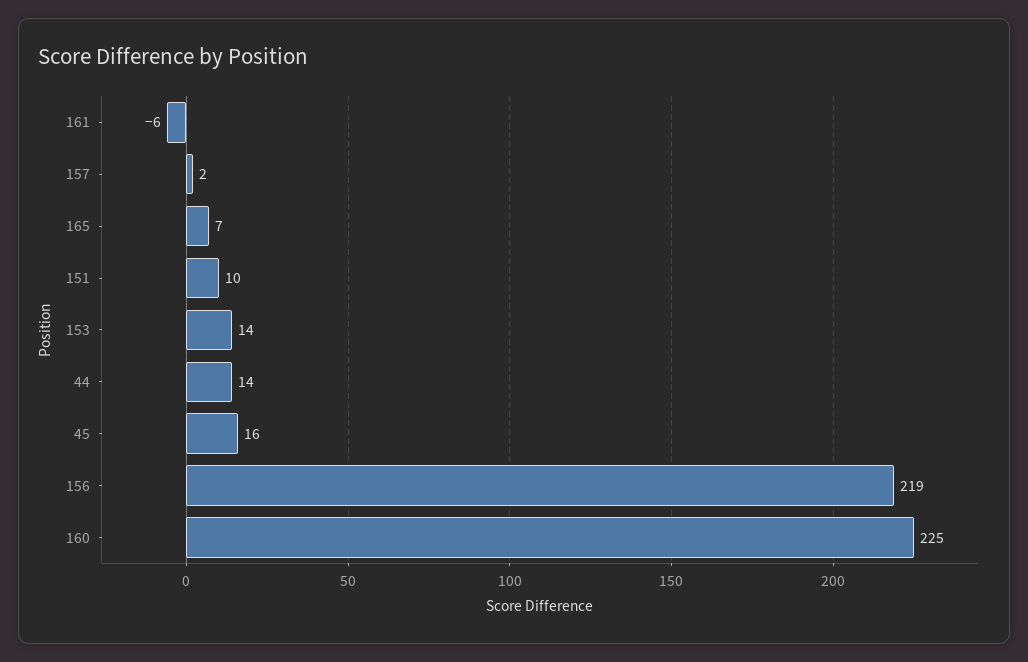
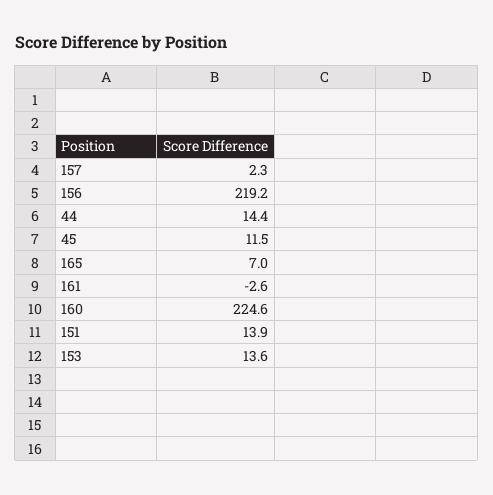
  {
-   "161": -6,
+   "161": -2.6,
    "157": 2.3,
    "165": 7,
-   "151": 10,
+   "151": 13.9,
    "153": 13.6,
    "44": 14.4,
-   "45": 16,
+   "45": 11.5,
    "156": 219.2,
    "160": 224.6
  }

